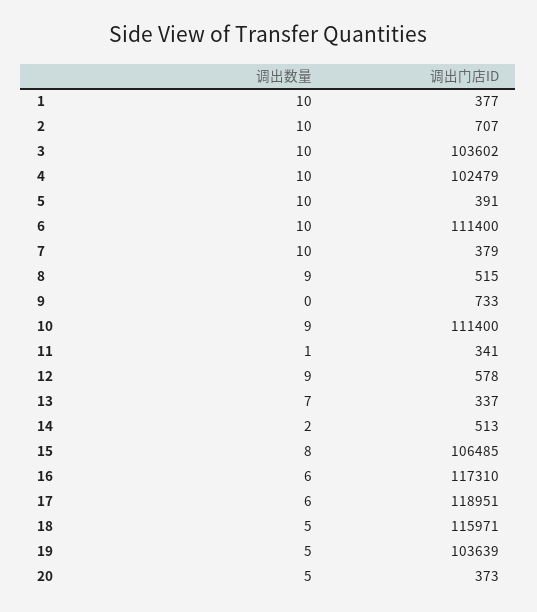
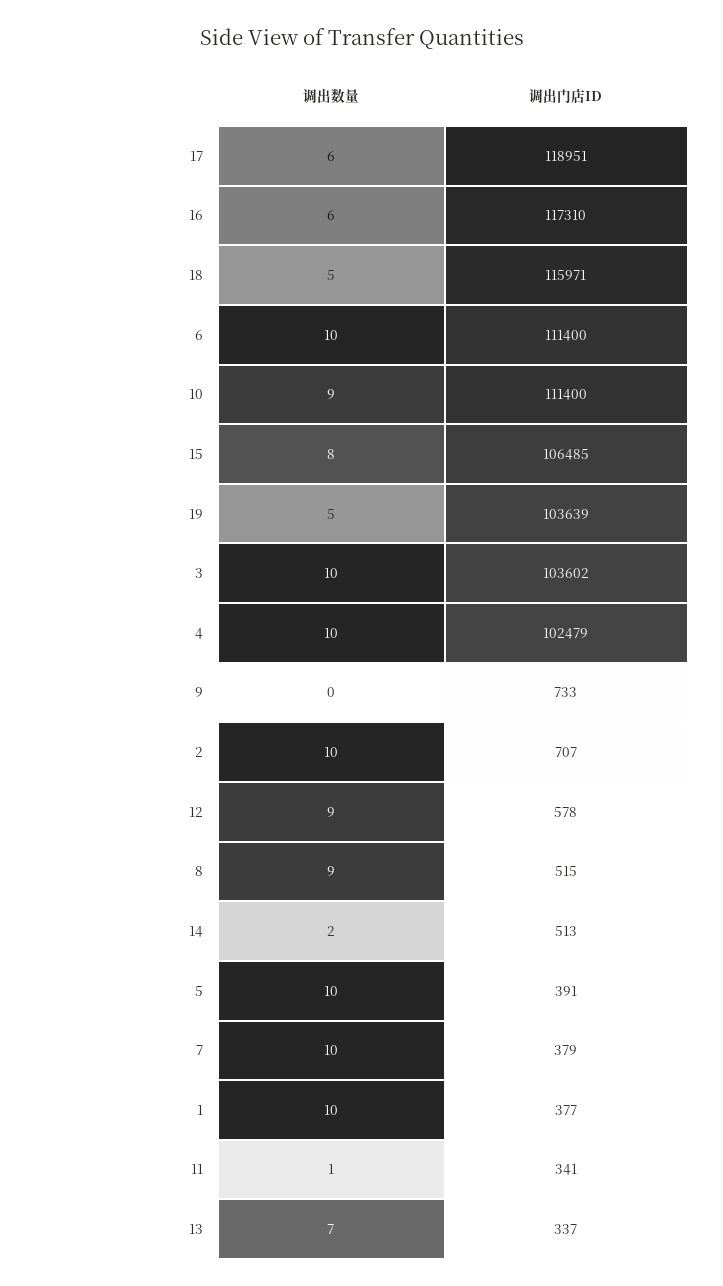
  {
    "调出数量": {
      "1": 10,
      "2": 10,
      "3": 10,
      "4": 10,
      "5": 10,
      "6": 10,
      "7": 10,
      "8": 9,
      "9": 0,
      "10": 9,
      "11": 1,
      "12": 9,
      "13": 7,
      "14": 2,
      "15": 8,
      "16": 6,
      "17": 6,
      "18": 5,
-     "19": 5,
+     "19": 5
-     "20": 5
    },
    "调出门店ID": {
      "1": 377,
      "2": 707,
      "3": 103602,
      "4": 102479,
      "5": 391,
      "6": 111400,
      "7": 379,
      "8": 515,
      "9": 733,
      "10": 111400,
      "11": 341,
      "12": 578,
      "13": 337,
      "14": 513,
      "15": 106485,
      "16": 117310,
      "17": 118951,
      "18": 115971,
-     "19": 103639,
+     "19": 103639
-     "20": 373
    }
  }

